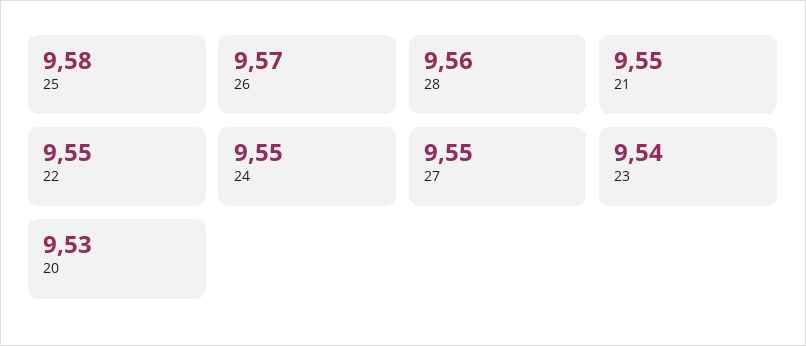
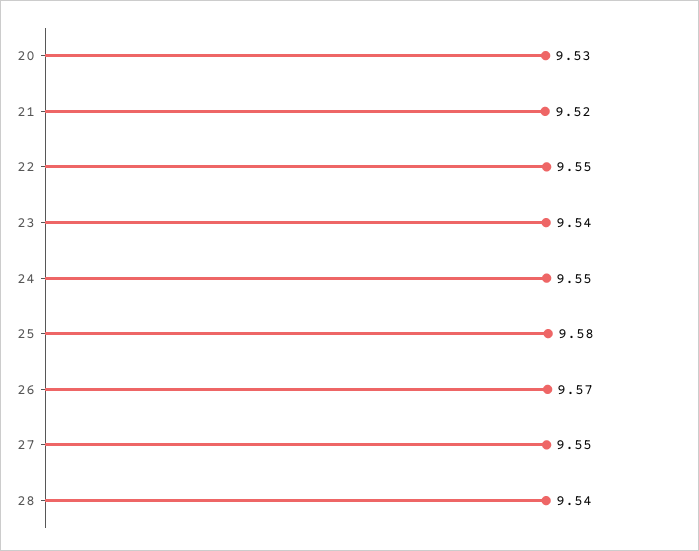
  {
    "25": 9.58,
    "26": 9.57,
-   "28": 9.56,
+   "28": 9.54,
-   "21": 9.55,
+   "21": 9.52,
    "22": 9.55,
    "24": 9.55,
    "27": 9.55,
    "23": 9.54,
    "20": 9.53
  }

